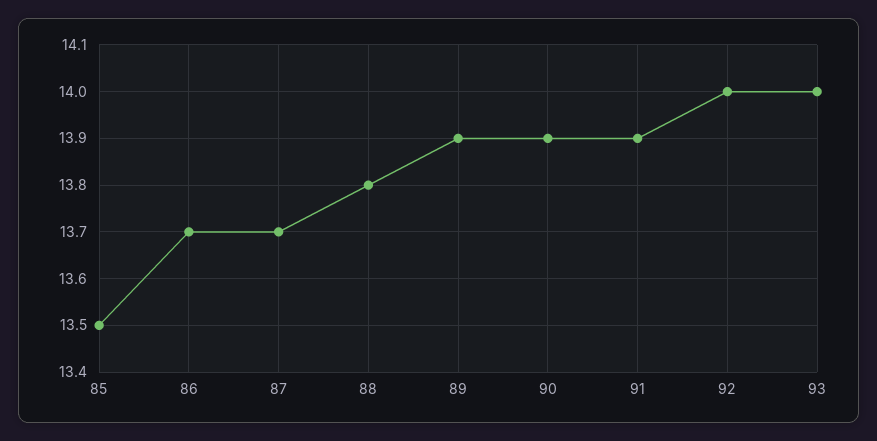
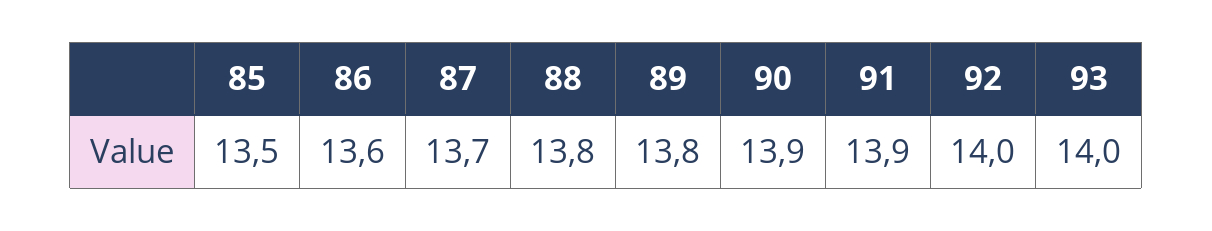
  {
    "85": 13.5,
-   "86": 13.7,
+   "86": 13.6,
    "87": 13.7,
    "88": 13.8,
-   "89": 13.9,
+   "89": 13.8,
    "90": 13.9,
    "91": 13.9,
    "92": 14,
    "93": 14
  }

